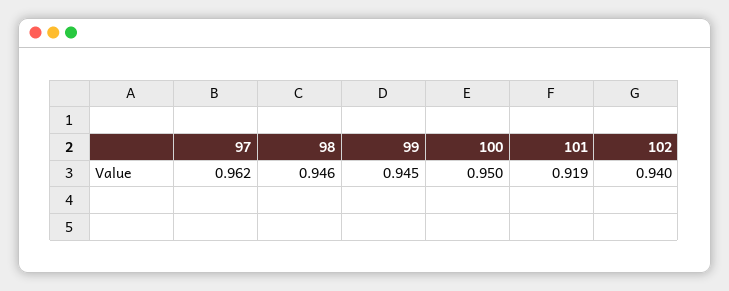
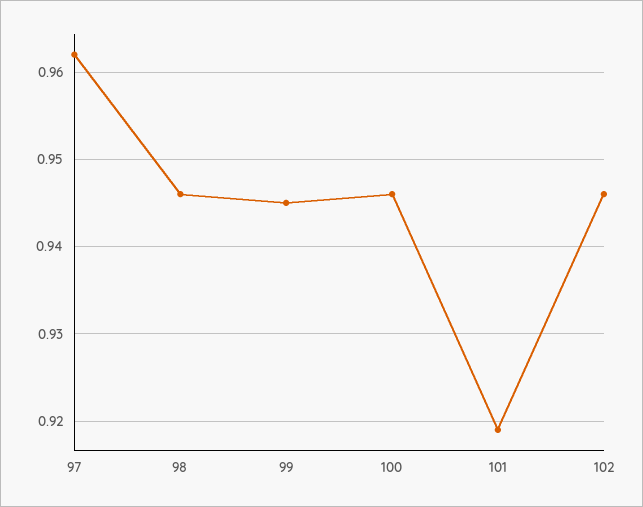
  {
    "97": 0.962,
    "98": 0.946,
    "99": 0.945,
-   "100": 0.95,
+   "100": 0.946,
    "101": 0.919,
-   "102": 0.94
+   "102": 0.946
  }

